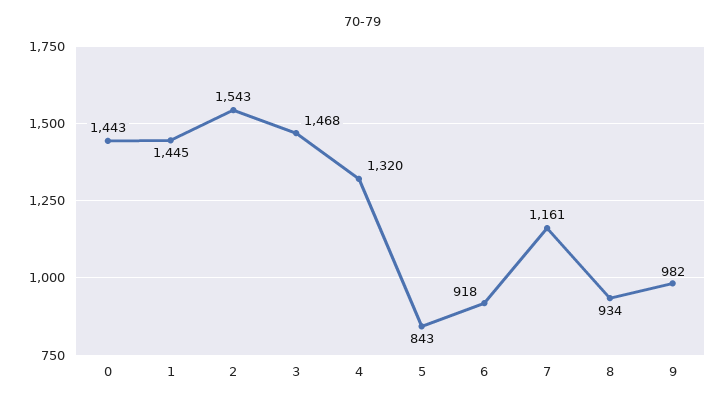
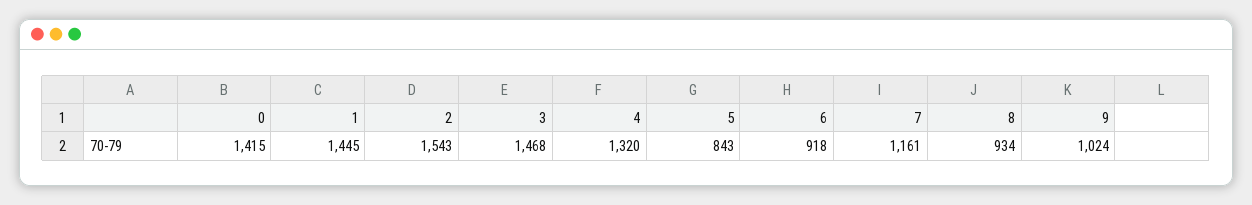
  {
-   "0": 1443,
+   "0": 1415,
    "1": 1445,
    "2": 1543,
    "3": 1468,
    "4": 1320,
    "5": 843,
    "6": 918,
    "7": 1161,
    "8": 934,
-   "9": 982
+   "9": 1024
  }

